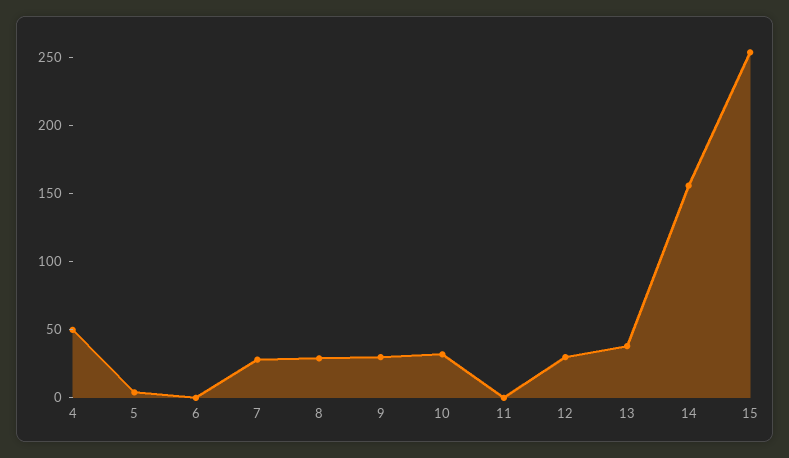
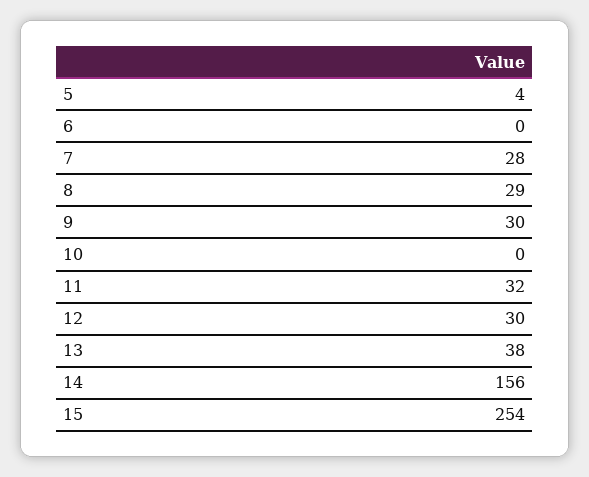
  {
-   "4": 50,
    "5": 4,
    "6": 0,
    "7": 28,
    "8": 29,
    "9": 30,
-   "10": 30,
+   "10": 0,
-   "11": 0,
+   "11": 32,
    "12": 30,
    "13": 38,
    "14": 156,
    "15": 254
  }

